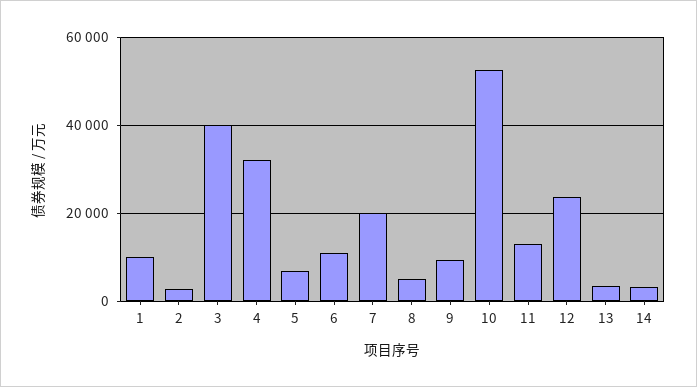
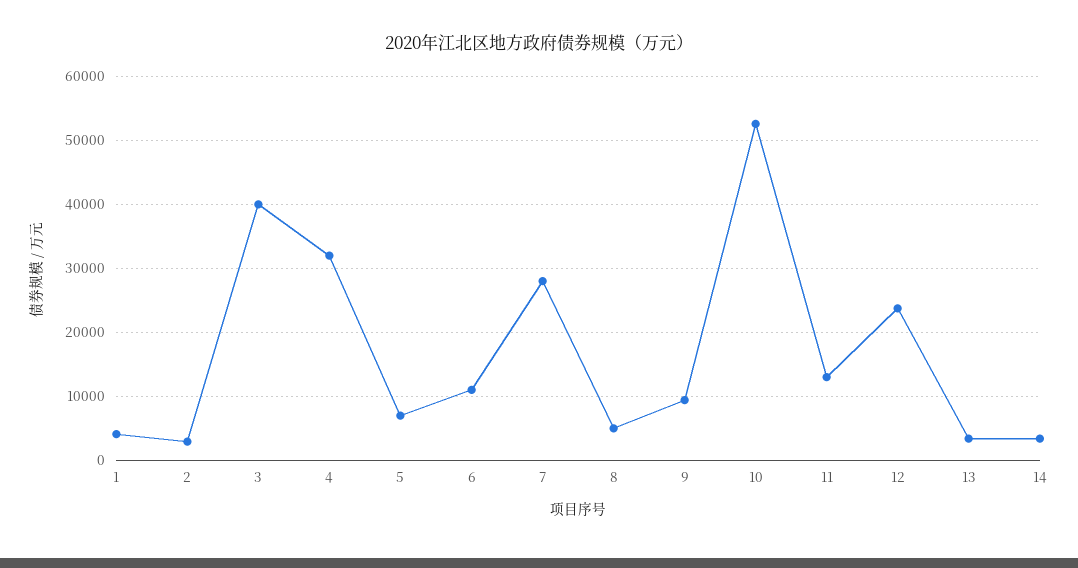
  {
-   "1": 10000,
+   "1": 4000,
    "2": 3000,
    "3": 40000,
    "4": 32000,
    "5": 7000,
    "6": 11000,
-   "7": 20000,
+   "7": 28000,
    "8": 5000,
    "9": 9000,
    "10": 53000,
    "11": 13000,
    "12": 24000,
    "13": 3000,
    "14": 3000
  }

